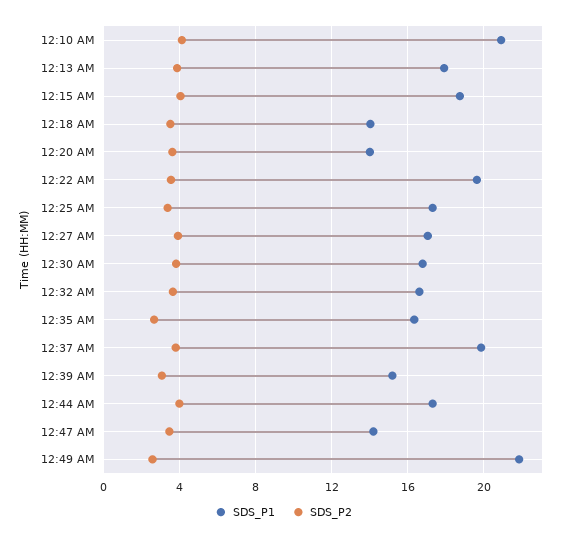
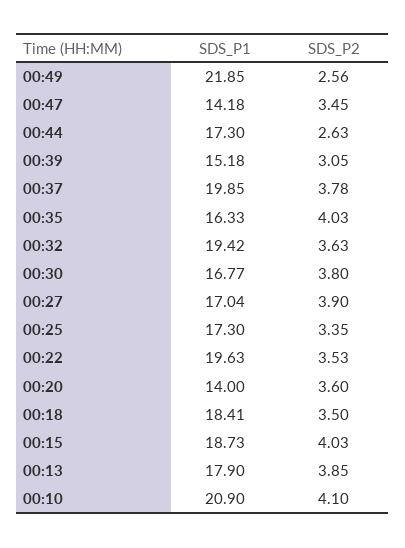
  {
    "SDS_P1": {
      "12:10 AM": 20.9,
      "12:13 AM": 17.9,
      "12:15 AM": 18.73,
-     "12:18 AM": 14,
+     "12:18 AM": 18.41,
      "12:20 AM": 14,
      "12:22 AM": 19.63,
      "12:25 AM": 17.3,
      "12:27 AM": 17.04,
      "12:30 AM": 16.77,
-     "12:32 AM": 16.5,
+     "12:32 AM": 19.42,
      "12:35 AM": 16.33,
      "12:37 AM": 19.85,
      "12:39 AM": 15.18,
      "12:44 AM": 17.3,
      "12:47 AM": 14.18,
      "12:49 AM": 21.85
    },
    "SDS_P2": {
      "12:10 AM": 4.1,
      "12:13 AM": 3.85,
      "12:15 AM": 4.03,
      "12:18 AM": 3.5,
      "12:20 AM": 3.6,
      "12:22 AM": 3.53,
      "12:25 AM": 3.35,
      "12:27 AM": 3.9,
      "12:30 AM": 3.8,
      "12:32 AM": 3.63,
-     "12:35 AM": 2.5,
+     "12:35 AM": 4.03,
      "12:37 AM": 3.78,
      "12:39 AM": 3.05,
-     "12:44 AM": 4,
+     "12:44 AM": 2.63,
      "12:47 AM": 3.45,
      "12:49 AM": 2.56
    }
  }

